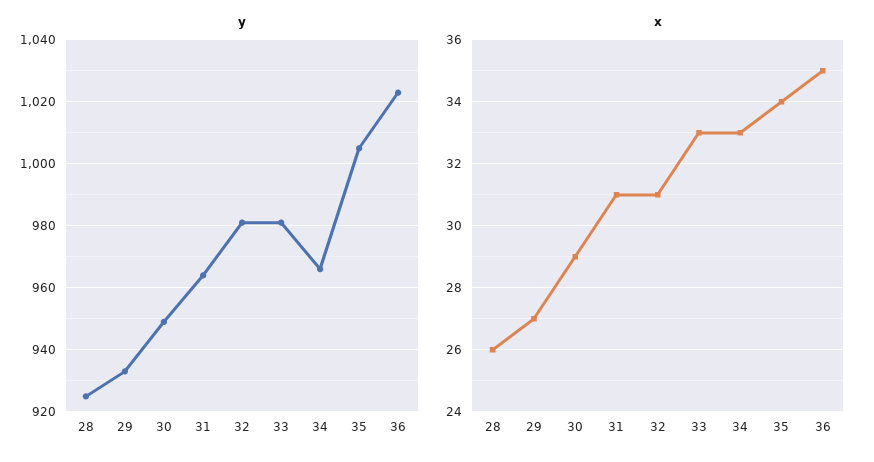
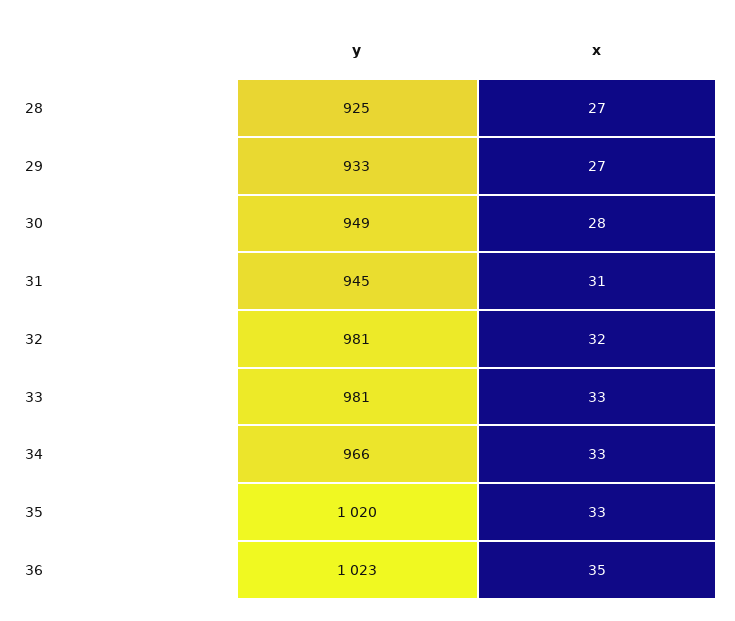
  {
    "y": {
      "28": 925,
      "29": 933,
      "30": 949,
-     "31": 965,
+     "31": 945,
      "32": 981,
      "33": 981,
      "34": 966,
-     "35": 1005,
+     "35": 1020,
      "36": 1023
    },
    "x": {
-     "28": 26,
+     "28": 27,
      "29": 27,
-     "30": 29,
+     "30": 28,
      "31": 31,
-     "32": 31,
+     "32": 32,
      "33": 33,
      "34": 33,
-     "35": 34,
+     "35": 33,
      "36": 35
    }
  }

